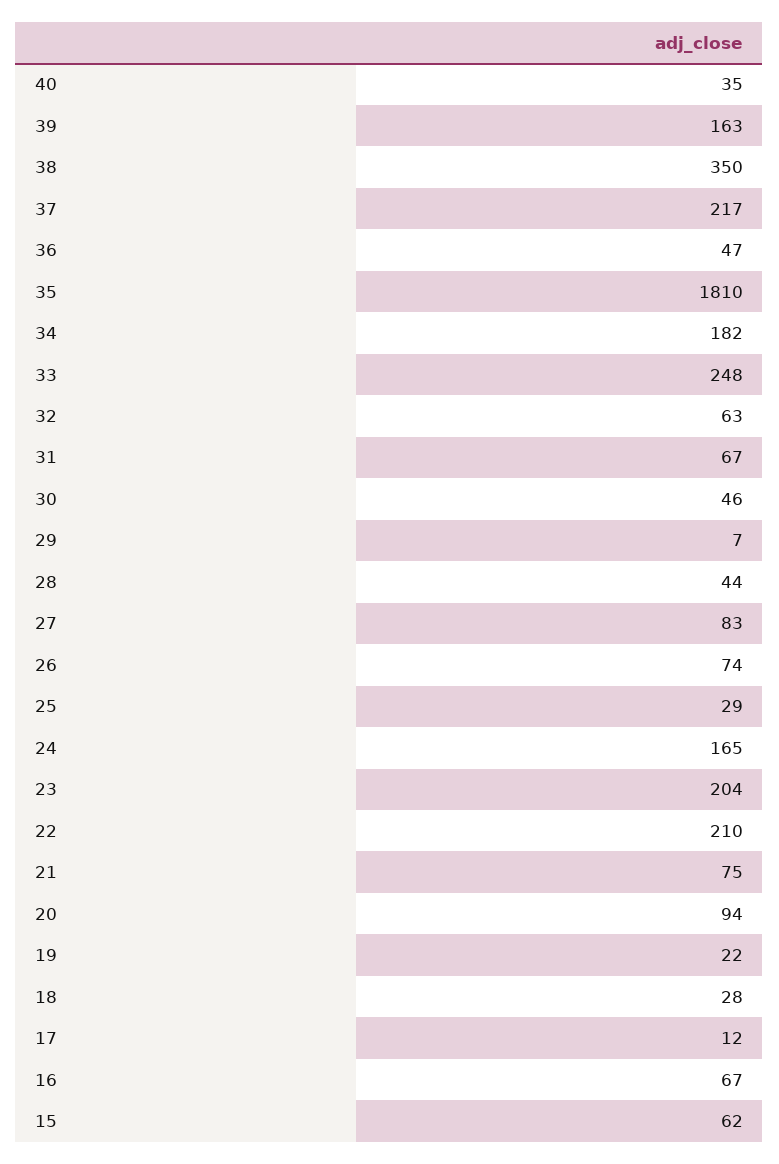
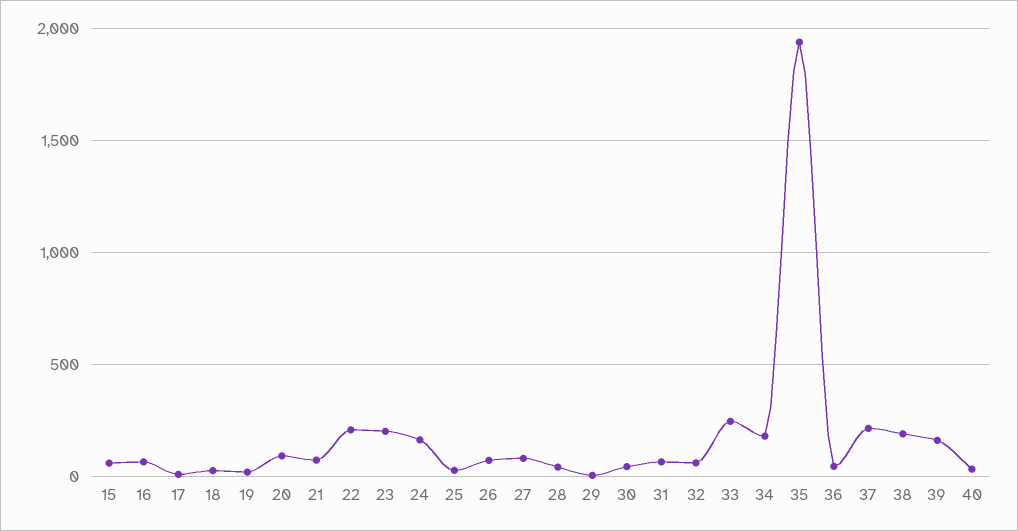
  {
    "40": 35,
    "39": 163,
-   "38": 350,
+   "38": 200,
    "37": 217,
    "36": 47,
-   "35": 1810,
+   "35": 1950,
    "34": 182,
    "33": 248,
    "32": 63,
    "31": 67,
    "30": 46,
    "29": 7,
    "28": 44,
    "27": 83,
    "26": 74,
    "25": 29,
    "24": 165,
    "23": 204,
    "22": 210,
    "21": 75,
    "20": 94,
    "19": 22,
    "18": 28,
    "17": 12,
    "16": 67,
    "15": 62
  }

